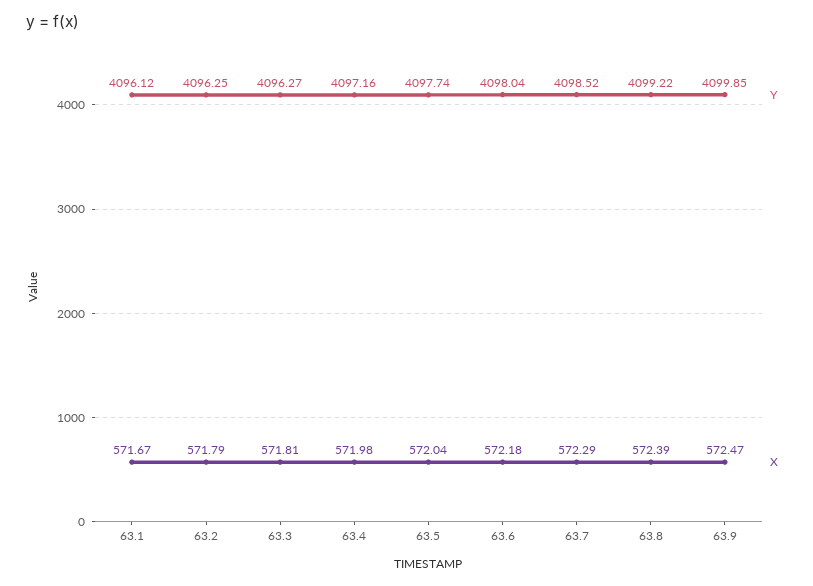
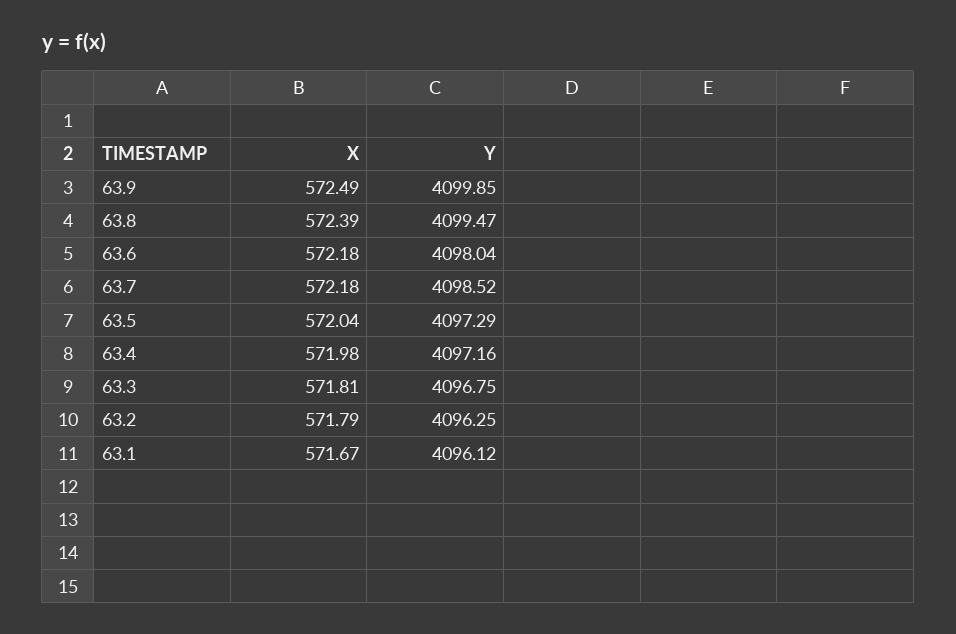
  {
    "Y": {
      "63.1": 4096.12,
      "63.2": 4096.25,
-     "63.3": 4096.27,
+     "63.3": 4096.75,
      "63.4": 4097.16,
-     "63.5": 4097.74,
+     "63.5": 4097.29,
      "63.6": 4098.04,
      "63.7": 4098.52,
-     "63.8": 4099.22,
+     "63.8": 4099.47,
      "63.9": 4099.85
    },
    "X": {
      "63.1": 571.67,
      "63.2": 571.79,
      "63.3": 571.81,
      "63.4": 571.98,
      "63.5": 572.04,
      "63.6": 572.18,
-     "63.7": 572.29,
+     "63.7": 572.18,
      "63.8": 572.39,
-     "63.9": 572.47
+     "63.9": 572.49
    }
  }

